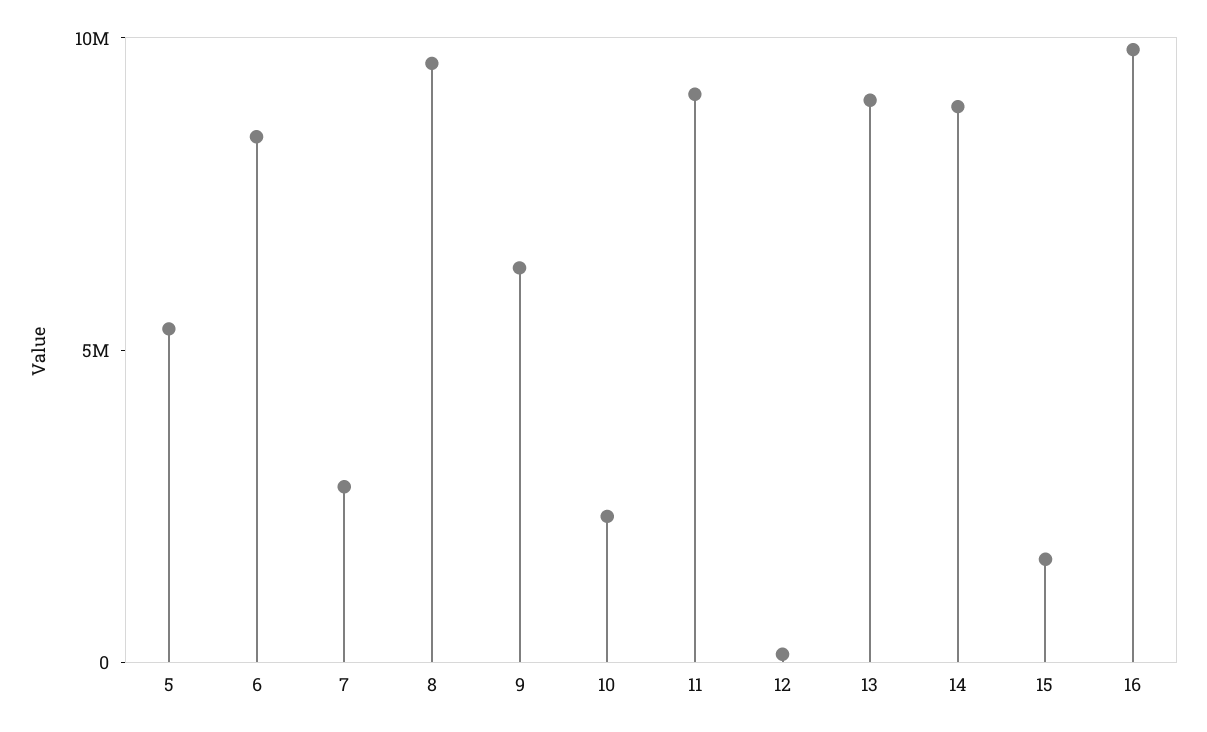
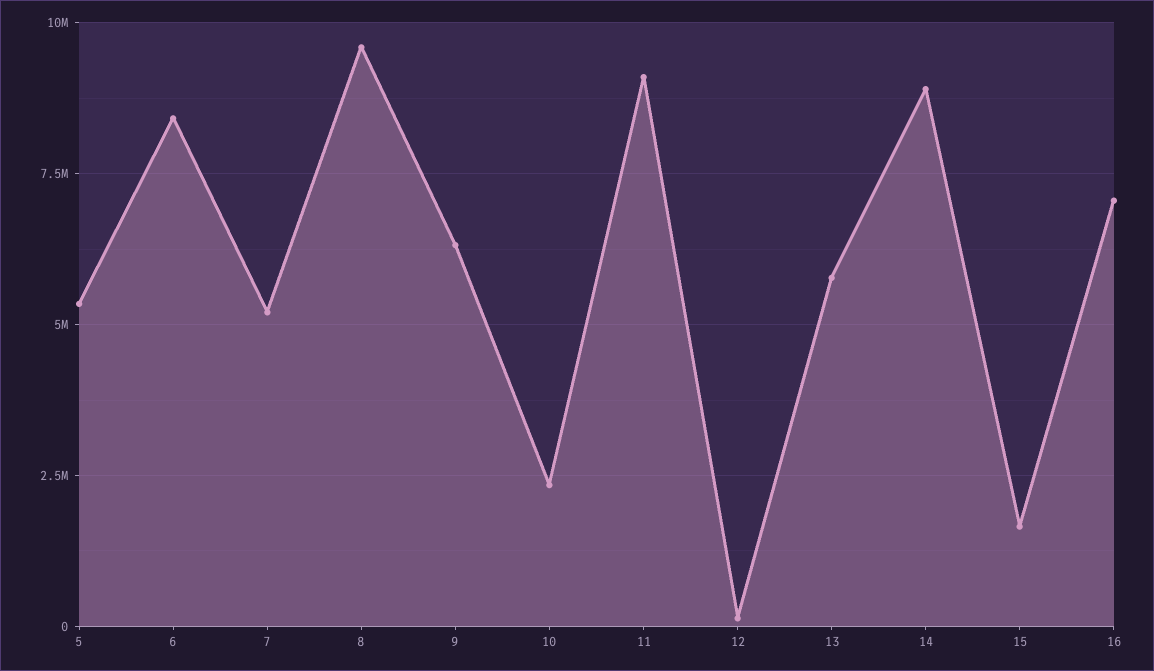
  {
    "5": 5250000,
    "6": 8500000,
-   "7": 3000000,
+   "7": 5250000,
    "8": 9500000,
    "9": 6250000,
    "10": 2250000,
    "11": 9000000,
    "12": 250000,
-   "13": 9000000,
+   "13": 5750000,
    "14": 9000000,
    "15": 1750000,
-   "16": 10000000
+   "16": 7000000
  }

